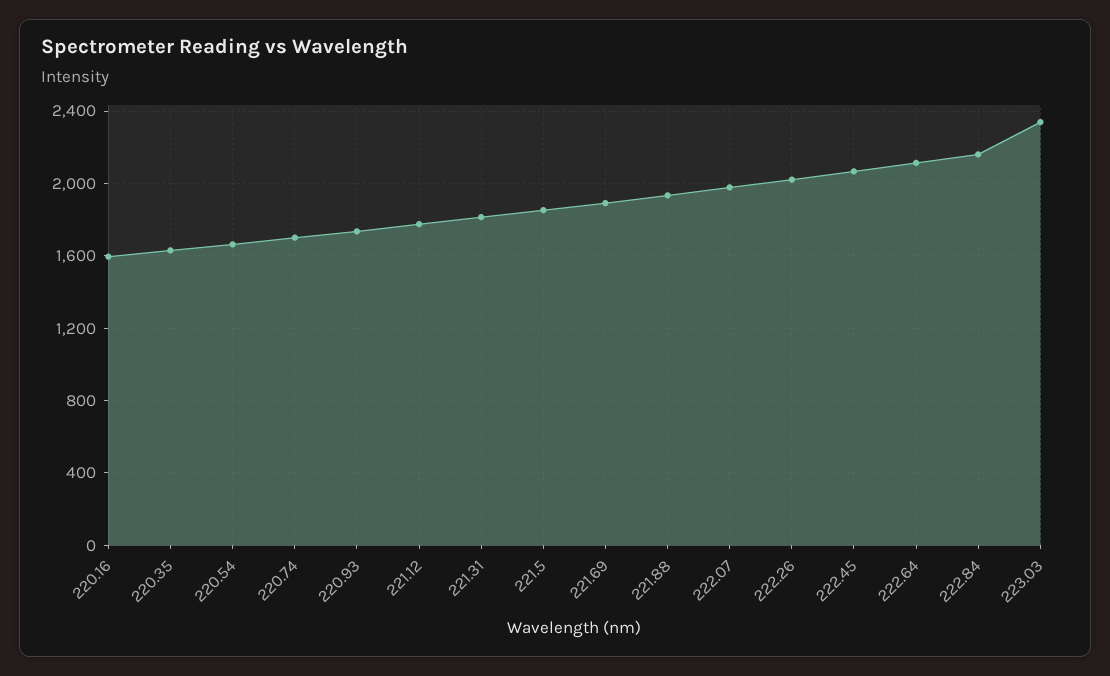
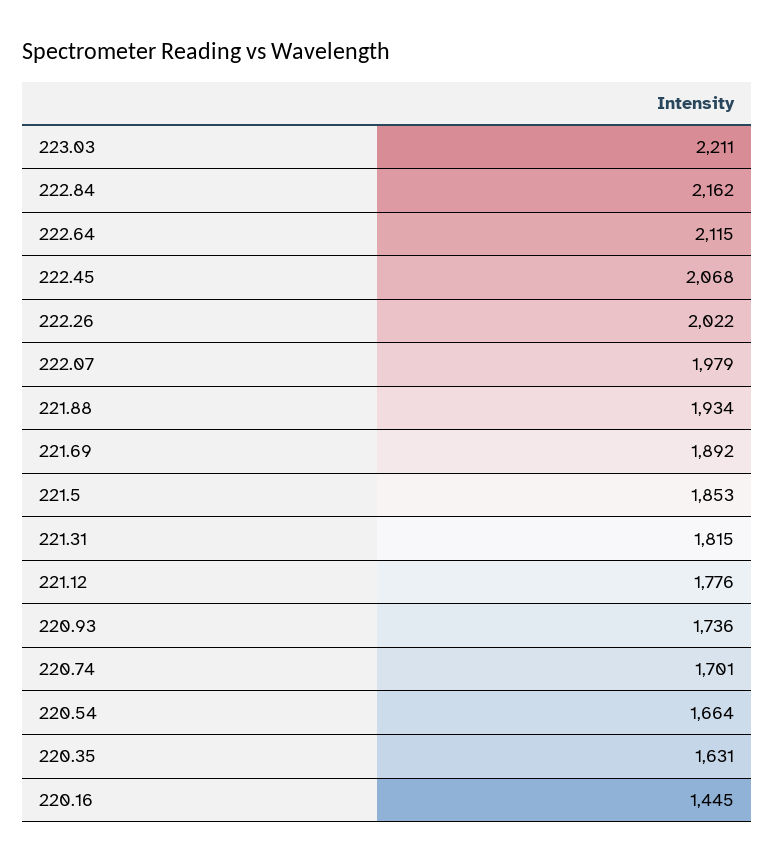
  {
-   "220.16": 1600,
+   "220.16": 1445,
    "220.35": 1631,
    "220.54": 1664,
    "220.74": 1701,
    "220.93": 1736,
    "221.12": 1776,
    "221.31": 1815,
    "221.5": 1853,
    "221.69": 1892,
    "221.88": 1934,
    "222.07": 1979,
    "222.26": 2022,
    "222.45": 2068,
    "222.64": 2115,
    "222.84": 2162,
-   "223.03": 2350
+   "223.03": 2211
  }

